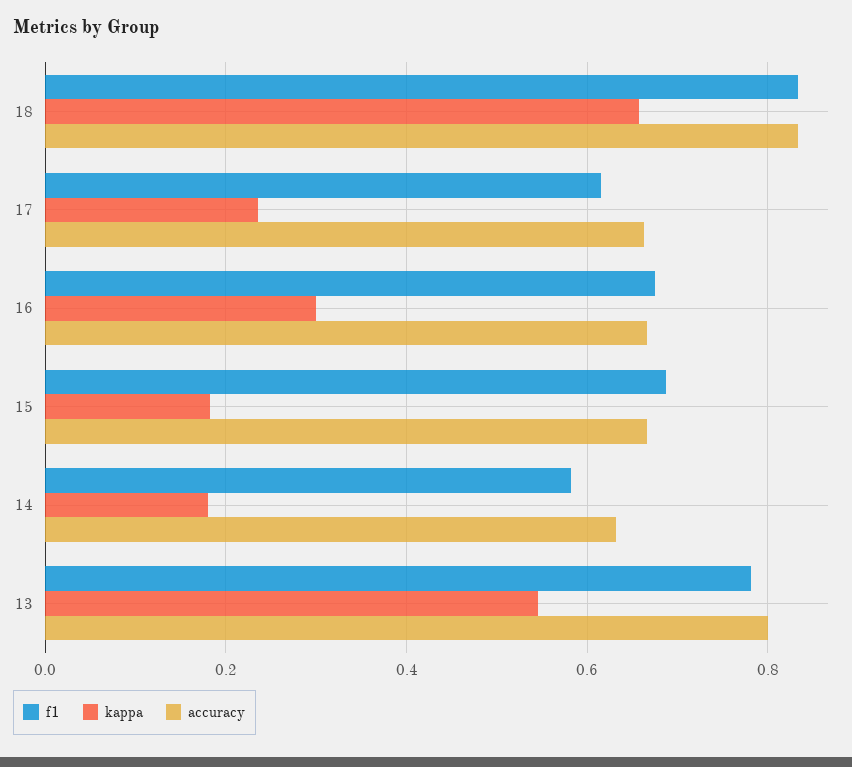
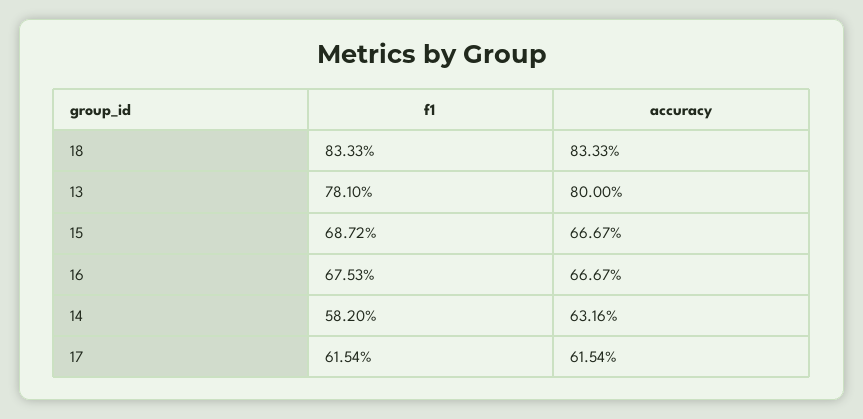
  {
    "f1": {
      "18": 0.8333,
      "17": 0.6154,
      "16": 0.6753,
      "15": 0.6872,
      "14": 0.582,
      "13": 0.781
    },
-   "kappa": {
-     "18": 0.66,
-     "17": 0.24,
-     "16": 0.3,
-     "15": 0.18,
-     "14": 0.18,
-     "13": 0.54
-   },
    "accuracy": {
      "18": 0.8333,
-     "17": 0.66,
+     "17": 0.6154,
      "16": 0.6667,
      "15": 0.6667,
      "14": 0.6316,
      "13": 0.8
    }
  }

